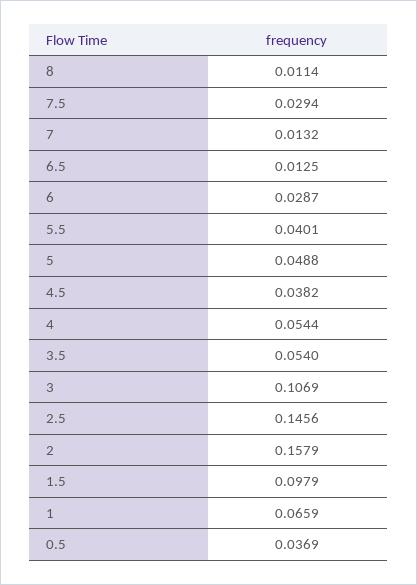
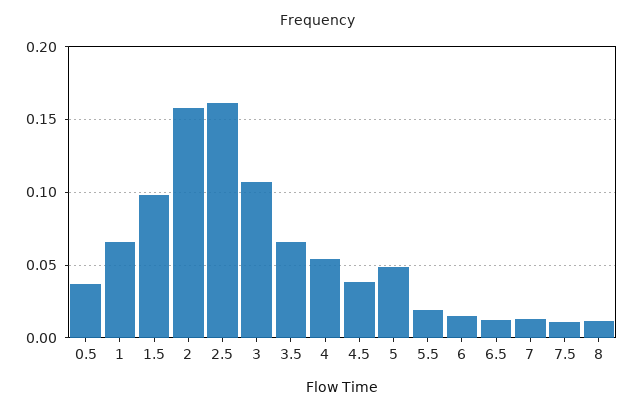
  {
    "8": 0.0114,
-   "7.5": 0.0294,
+   "7.5": 0.01,
    "7": 0.0132,
    "6.5": 0.0125,
-   "6": 0.0287,
+   "6": 0.015,
-   "5.5": 0.0401,
+   "5.5": 0.02,
    "5": 0.0488,
    "4.5": 0.0382,
    "4": 0.0544,
-   "3.5": 0.054,
+   "3.5": 0.065,
    "3": 0.1069,
-   "2.5": 0.1456,
+   "2.5": 0.16,
    "2": 0.1579,
    "1.5": 0.0979,
    "1": 0.0659,
    "0.5": 0.0369
  }

